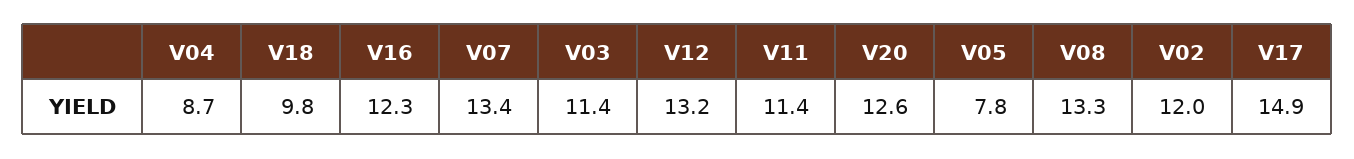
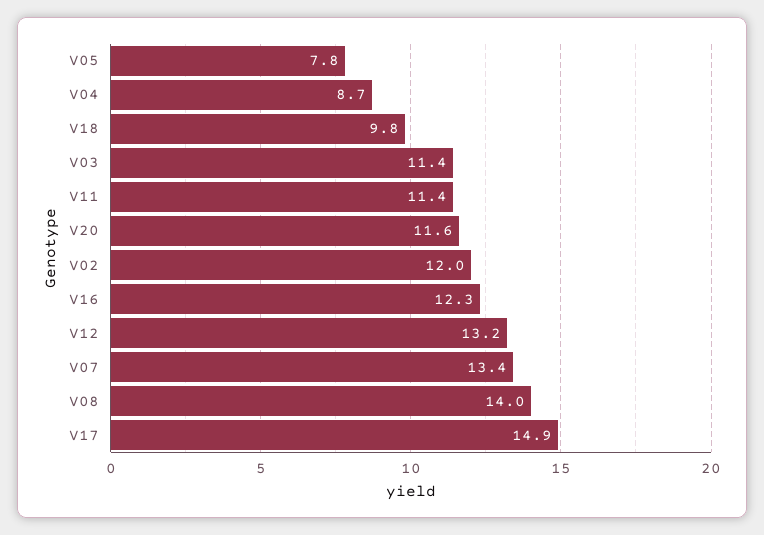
  {
    "V04": 8.7,
    "V18": 9.8,
    "V16": 12.3,
    "V07": 13.4,
    "V03": 11.4,
    "V12": 13.2,
    "V11": 11.4,
-   "V20": 12.6,
+   "V20": 11.6,
    "V05": 7.8,
-   "V08": 13.3,
+   "V08": 14,
    "V02": 12,
    "V17": 14.9
  }

